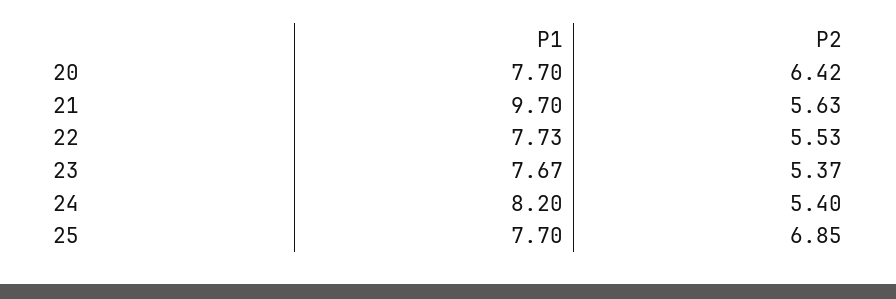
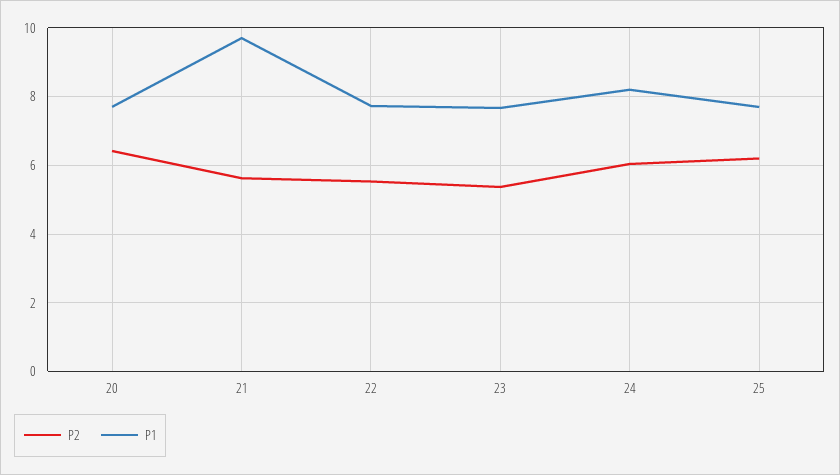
  {
    "P1": {
      "20": 7.7,
      "21": 9.7,
      "22": 7.73,
      "23": 7.67,
      "24": 8.2,
      "25": 7.7
    },
    "P2": {
      "20": 6.42,
      "21": 5.63,
      "22": 5.53,
      "23": 5.37,
-     "24": 5.4,
+     "24": 6,
-     "25": 6.85
+     "25": 6.2
    }
  }

